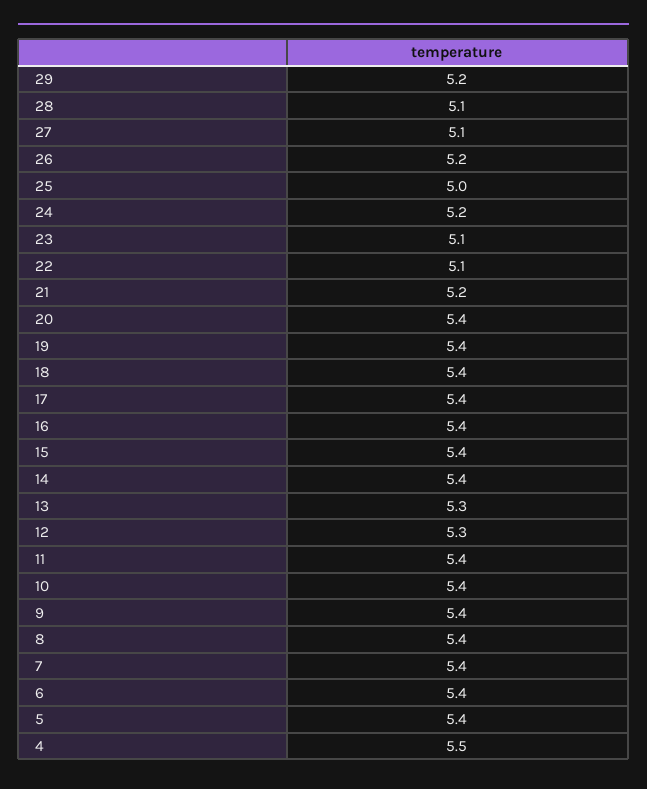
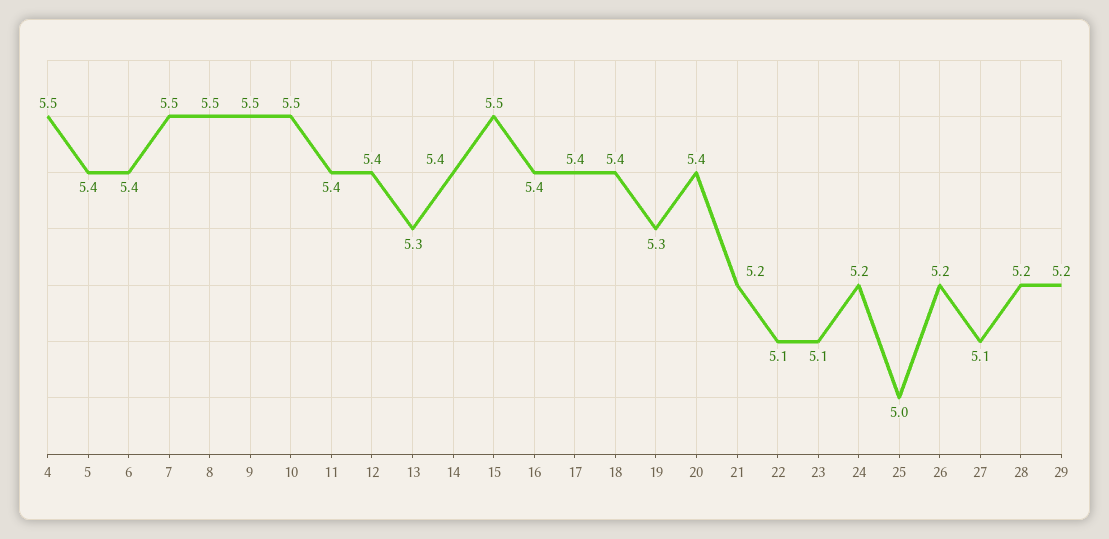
  {
    "29": 5.2,
-   "28": 5.1,
+   "28": 5.2,
    "27": 5.1,
    "26": 5.2,
    "25": 5,
    "24": 5.2,
    "23": 5.1,
    "22": 5.1,
    "21": 5.2,
    "20": 5.4,
-   "19": 5.4,
+   "19": 5.3,
    "18": 5.4,
    "17": 5.4,
    "16": 5.4,
-   "15": 5.4,
+   "15": 5.5,
    "14": 5.4,
    "13": 5.3,
-   "12": 5.3,
+   "12": 5.4,
    "11": 5.4,
-   "10": 5.4,
+   "10": 5.5,
-   "9": 5.4,
+   "9": 5.5,
-   "8": 5.4,
+   "8": 5.5,
-   "7": 5.4,
+   "7": 5.5,
    "6": 5.4,
    "5": 5.4,
    "4": 5.5
  }

